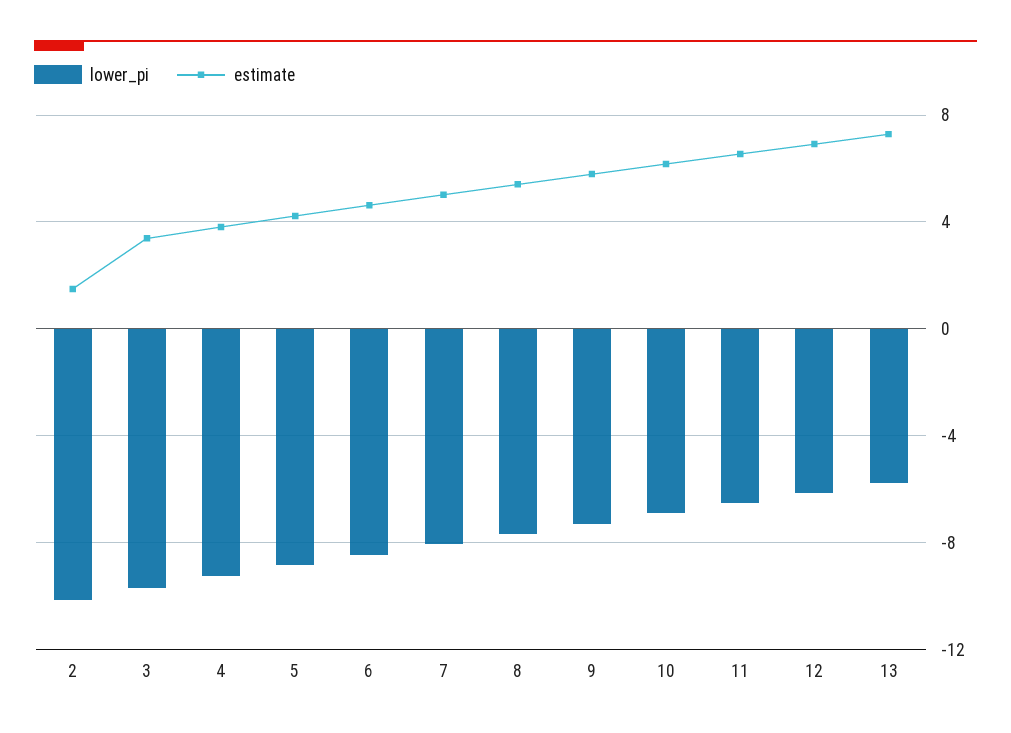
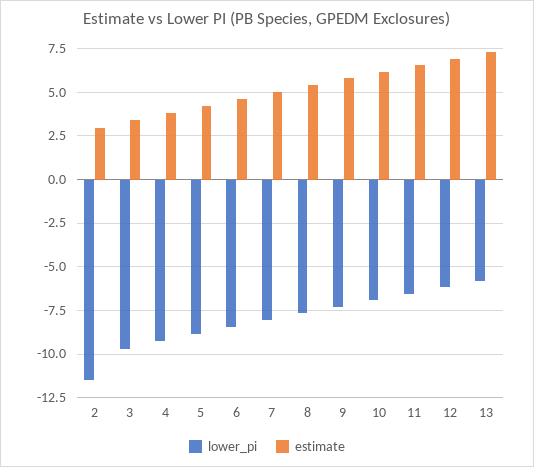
  {
    "lower_pi": {
-     "2": -10,
+     "2": -11.5,
      "3": -9.5,
      "4": -9.5,
      "5": -9,
      "6": -8.5,
      "7": -8,
      "8": -7.5,
      "9": -7.5,
      "10": -7,
      "11": -6.5,
      "12": -6,
      "13": -6
    },
    "estimate": {
-     "2": 1.5,
+     "2": 3,
      "3": 3.5,
      "4": 4,
      "5": 4,
      "6": 4.5,
      "7": 5,
      "8": 5.5,
      "9": 6,
      "10": 6,
      "11": 6.5,
      "12": 7,
      "13": 7.5
    }
  }

